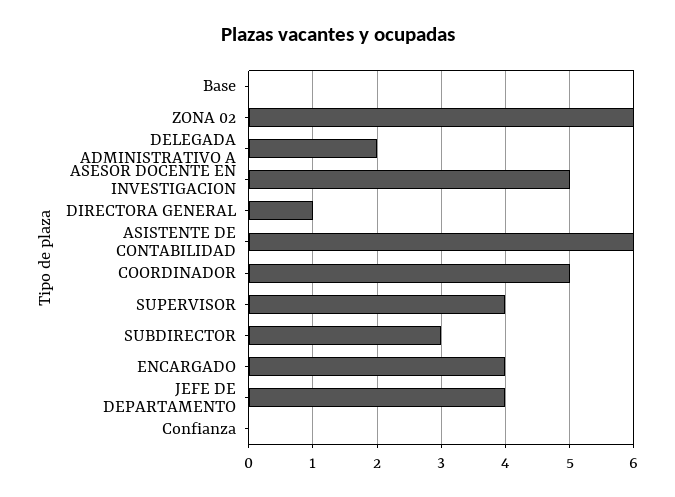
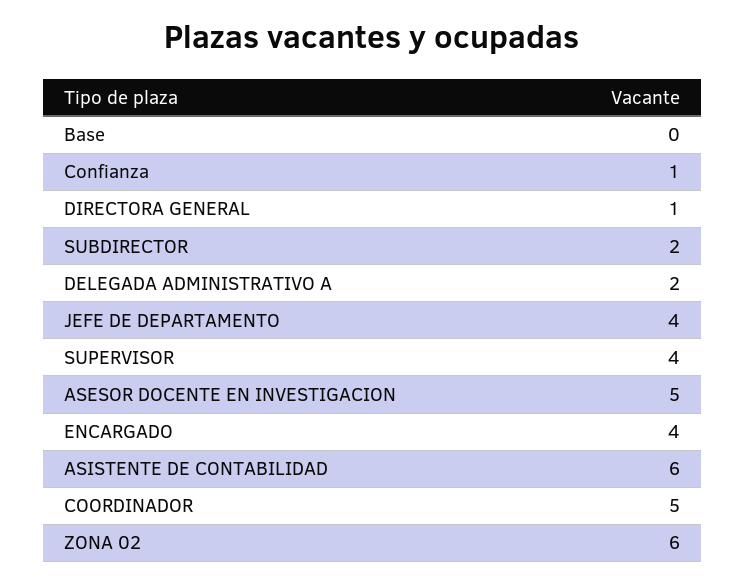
  {
    "Base": 0,
    "ZONA 02": 6,
    "DELEGADA ADMINISTRATIVO A": 2,
    "ASESOR DOCENTE EN INVESTIGACION": 5,
    "DIRECTORA GENERAL": 1,
    "ASISTENTE DE CONTABILIDAD": 6,
    "COORDINADOR": 5,
    "SUPERVISOR": 4,
-   "SUBDIRECTOR": 3,
+   "SUBDIRECTOR": 2,
    "ENCARGADO": 4,
    "JEFE DE DEPARTAMENTO": 4,
-   "Confianza": 0
+   "Confianza": 1
  }

